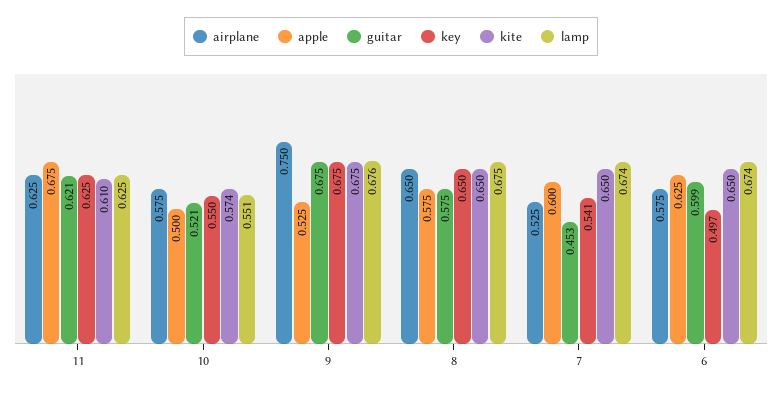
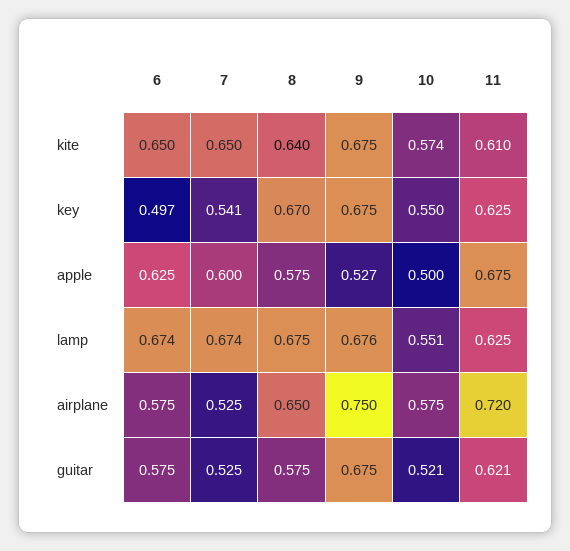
  {
    "airplane": {
-     "11": 0.625,
+     "11": 0.72,
      "10": 0.575,
      "9": 0.75,
      "8": 0.65,
      "7": 0.525,
      "6": 0.575
    },
    "apple": {
      "11": 0.675,
      "10": 0.5,
-     "9": 0.525,
+     "9": 0.527,
      "8": 0.575,
      "7": 0.6,
      "6": 0.625
    },
    "guitar": {
      "11": 0.621,
      "10": 0.521,
      "9": 0.675,
      "8": 0.575,
-     "7": 0.453,
+     "7": 0.525,
-     "6": 0.599
+     "6": 0.575
    },
    "key": {
      "11": 0.625,
      "10": 0.55,
      "9": 0.675,
-     "8": 0.65,
+     "8": 0.67,
      "7": 0.541,
      "6": 0.497
    },
    "kite": {
      "11": 0.61,
      "10": 0.574,
      "9": 0.675,
-     "8": 0.65,
+     "8": 0.64,
      "7": 0.65,
      "6": 0.65
    },
    "lamp": {
      "11": 0.625,
      "10": 0.551,
      "9": 0.676,
      "8": 0.675,
      "7": 0.674,
      "6": 0.674
    }
  }

